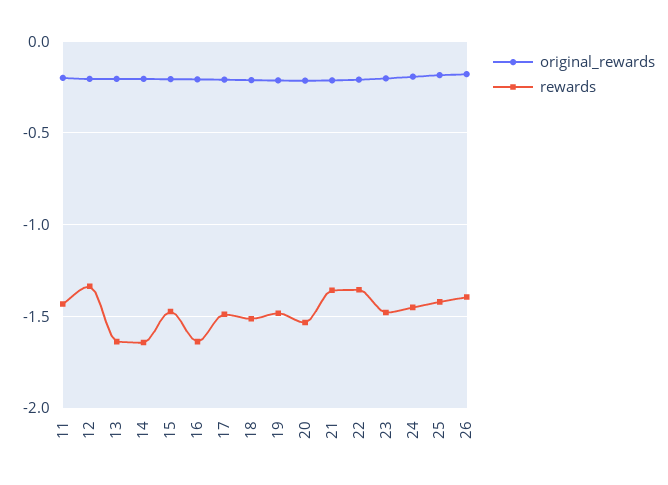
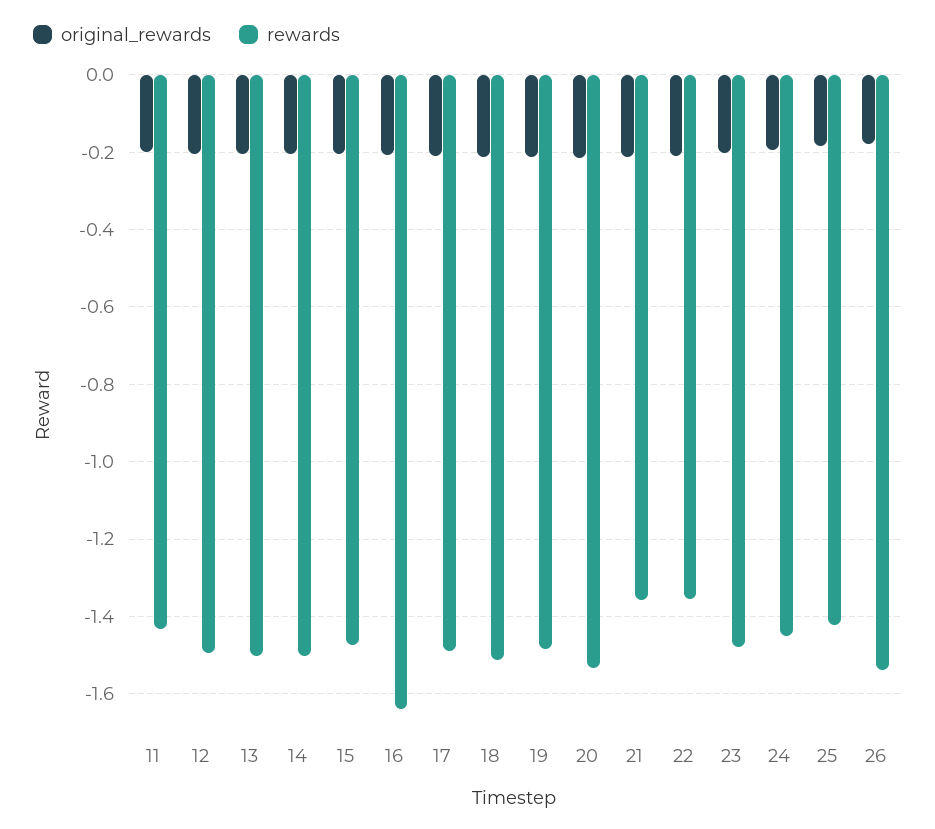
  {
    "original_rewards": {
      "11": -0.2,
      "12": -0.2,
      "13": -0.2,
      "14": -0.2,
      "15": -0.2,
      "16": -0.2,
      "17": -0.2,
      "18": -0.22,
      "19": -0.22,
      "20": -0.22,
      "21": -0.22,
      "22": -0.2,
      "23": -0.2,
      "24": -0.2,
      "25": -0.18,
      "26": -0.18
    },
    "rewards": {
      "11": -1.44,
-     "12": -1.35,
+     "12": -1.5,
-     "13": -1.65,
+     "13": -1.5,
-     "14": -1.65,
+     "14": -1.5,
      "15": -1.48,
      "16": -1.64,
      "17": -1.48,
      "18": -1.52,
      "19": -1.48,
      "20": -1.54,
      "21": -1.36,
      "22": -1.36,
      "23": -1.48,
      "24": -1.46,
      "25": -1.42,
-     "26": -1.4
+     "26": -1.54
    }
  }

